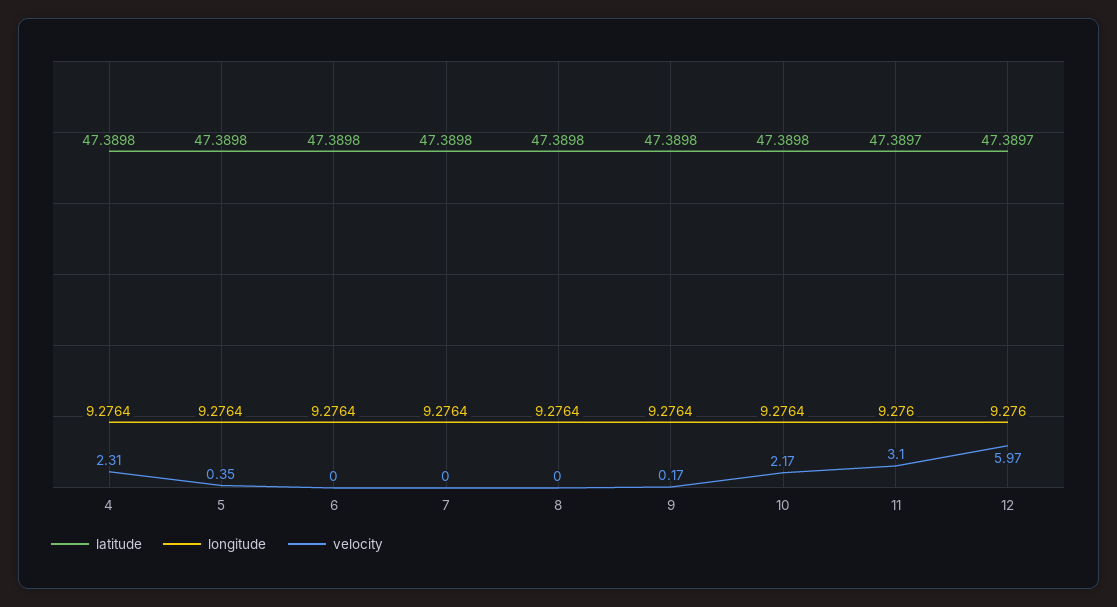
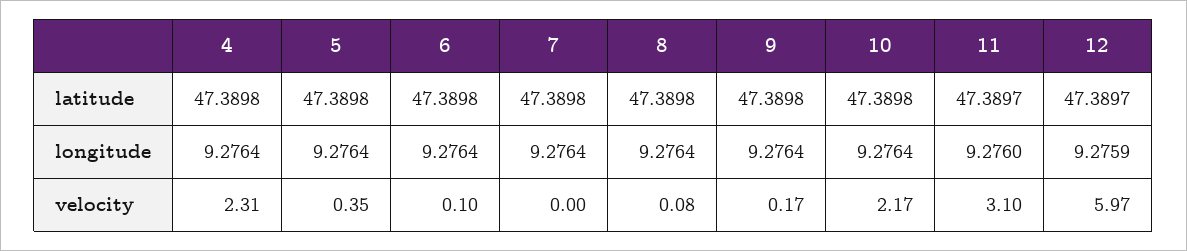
  {
    "latitude": {
      "4": 47.3898,
      "5": 47.3898,
      "6": 47.3898,
      "7": 47.3898,
      "8": 47.3898,
      "9": 47.3898,
      "10": 47.3898,
      "11": 47.3897,
      "12": 47.3897
    },
    "longitude": {
      "4": 9.2764,
      "5": 9.2764,
      "6": 9.2764,
      "7": 9.2764,
      "8": 9.2764,
      "9": 9.2764,
      "10": 9.2764,
      "11": 9.276,
-     "12": 9.276
+     "12": 9.2759
    },
    "velocity": {
      "4": 2.31,
      "5": 0.35,
-     "6": 0,
+     "6": 0.1,
      "7": 0,
-     "8": 0,
+     "8": 0.08,
      "9": 0.17,
      "10": 2.17,
      "11": 3.1,
      "12": 5.97
    }
  }

